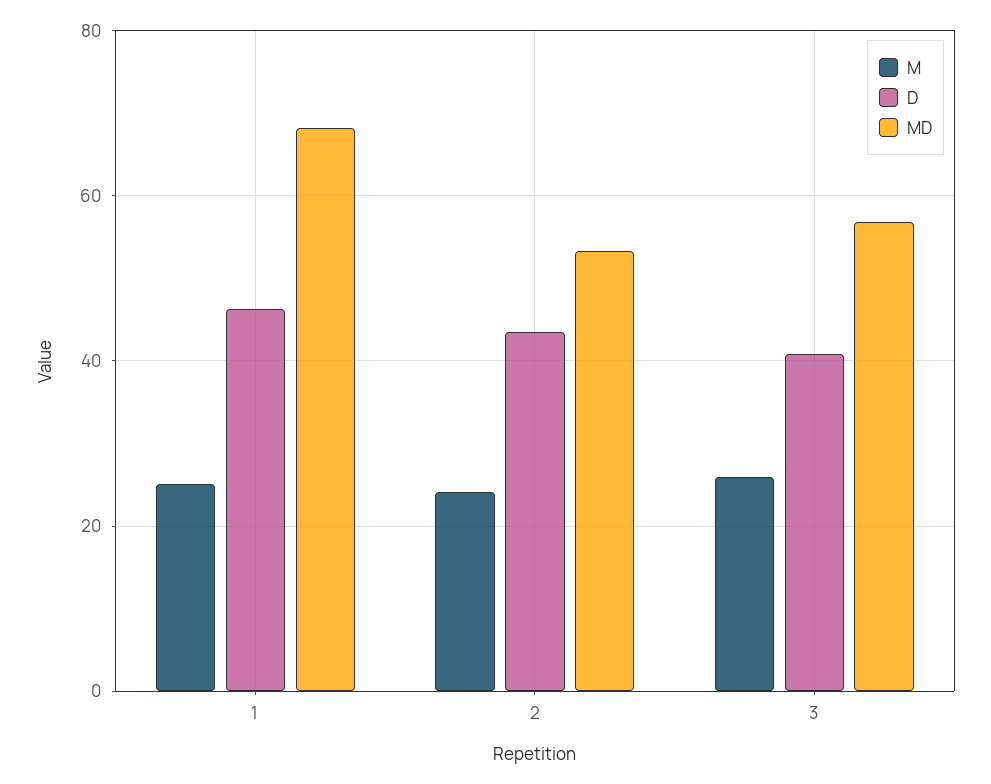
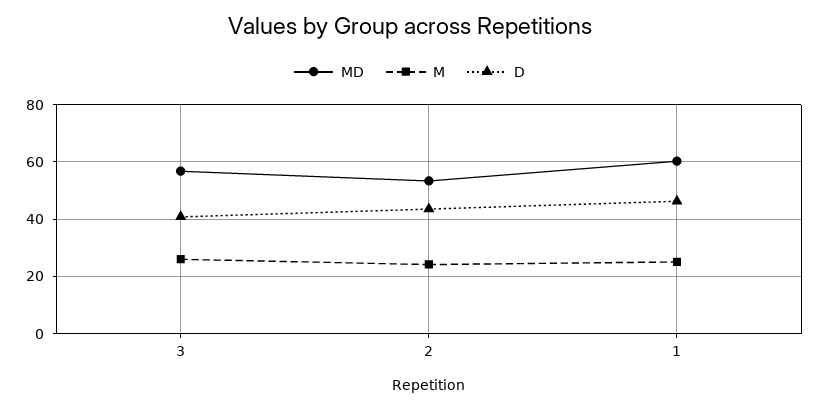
  {
    "M": {
      "1": 26,
      "2": 24,
      "3": 26
    },
    "D": {
      "1": 46,
      "2": 44,
      "3": 40
    },
    "MD": {
-     "1": 68,
+     "1": 60,
      "2": 54,
      "3": 56
    }
  }

